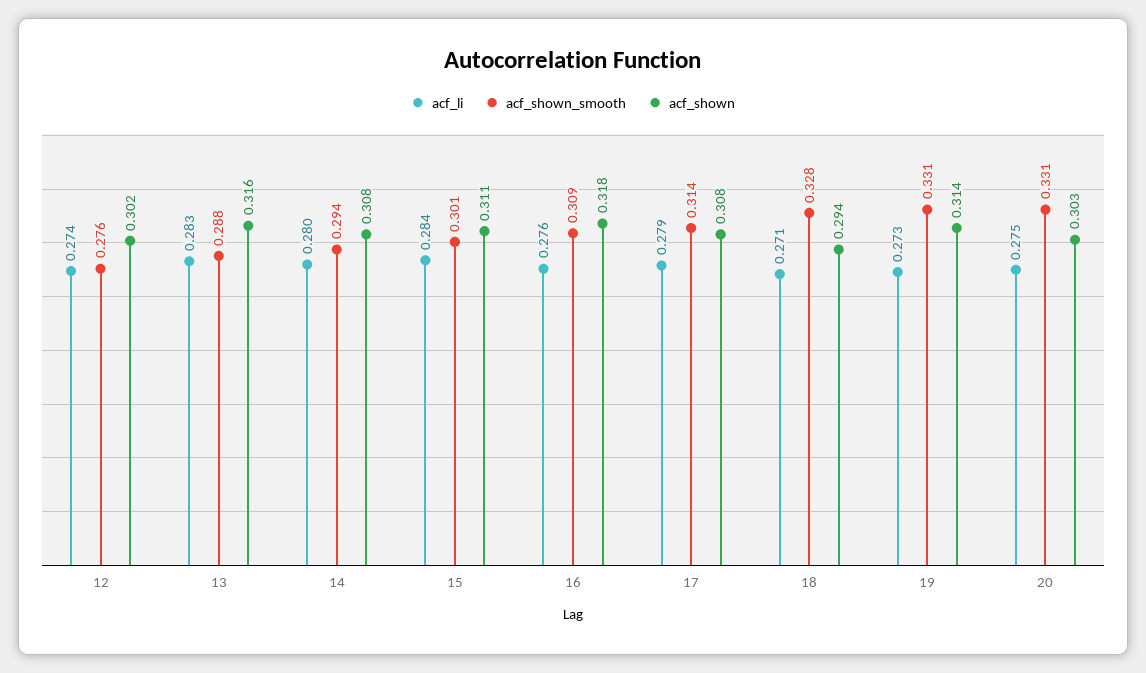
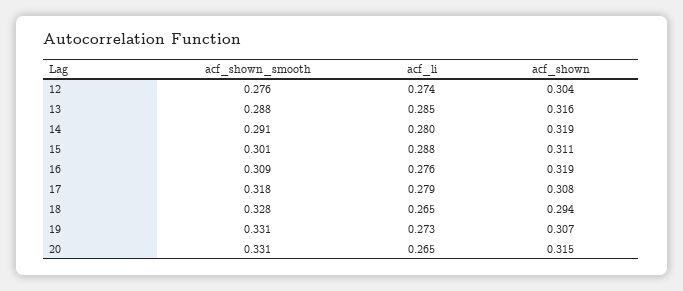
  {
    "acf_li": {
      "12": 0.274,
-     "13": 0.283,
+     "13": 0.285,
      "14": 0.28,
-     "15": 0.284,
+     "15": 0.288,
      "16": 0.276,
      "17": 0.279,
-     "18": 0.271,
+     "18": 0.265,
      "19": 0.273,
-     "20": 0.275
+     "20": 0.265
    },
    "acf_shown_smooth": {
      "12": 0.276,
      "13": 0.288,
-     "14": 0.294,
+     "14": 0.291,
      "15": 0.301,
      "16": 0.309,
-     "17": 0.314,
+     "17": 0.318,
      "18": 0.328,
      "19": 0.331,
      "20": 0.331
    },
    "acf_shown": {
-     "12": 0.302,
+     "12": 0.304,
      "13": 0.316,
-     "14": 0.308,
+     "14": 0.319,
      "15": 0.311,
-     "16": 0.318,
+     "16": 0.319,
      "17": 0.308,
      "18": 0.294,
-     "19": 0.314,
+     "19": 0.307,
-     "20": 0.303
+     "20": 0.315
    }
  }

